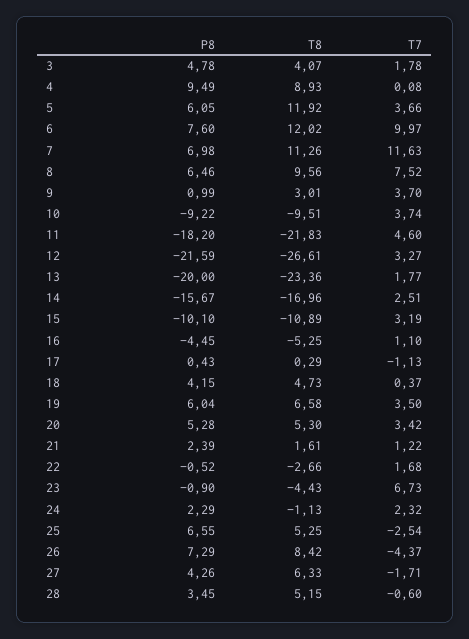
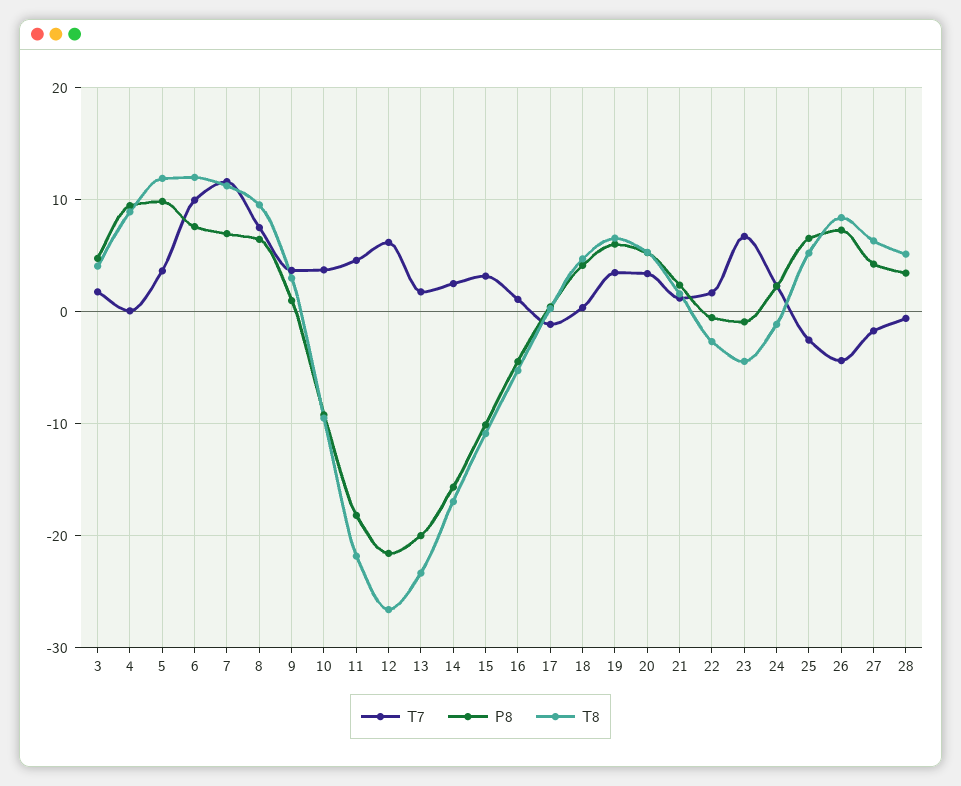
  {
    "P8": {
      "3": 4.78,
      "4": 9.49,
-     "5": 6.05,
+     "5": 10,
      "6": 7.6,
      "7": 6.98,
      "8": 6.46,
      "9": 0.99,
      "10": -9.22,
      "11": -18.2,
      "12": -21.59,
      "13": -20,
      "14": -15.67,
      "15": -10.1,
      "16": -4.45,
      "17": 0.43,
      "18": 4.15,
      "19": 6.04,
      "20": 5.28,
      "21": 2.39,
      "22": -0.52,
      "23": -0.9,
      "24": 2.29,
      "25": 6.55,
      "26": 7.29,
      "27": 4.26,
      "28": 3.45
    },
    "T8": {
      "3": 4.07,
      "4": 8.93,
      "5": 11.92,
      "6": 12.02,
      "7": 11.26,
      "8": 9.56,
      "9": 3.01,
      "10": -9.51,
      "11": -21.83,
      "12": -26.61,
      "13": -23.36,
      "14": -16.96,
      "15": -10.89,
      "16": -5.25,
      "17": 0.29,
      "18": 4.73,
      "19": 6.58,
      "20": 5.3,
      "21": 1.61,
      "22": -2.66,
      "23": -4.43,
      "24": -1.13,
      "25": 5.25,
      "26": 8.42,
      "27": 6.33,
      "28": 5.15
    },
    "T7": {
      "3": 1.78,
      "4": 0.08,
      "5": 3.66,
      "6": 9.97,
      "7": 11.63,
      "8": 7.52,
      "9": 3.7,
      "10": 3.74,
      "11": 4.6,
-     "12": 3.27,
+     "12": 6,
      "13": 1.77,
      "14": 2.51,
      "15": 3.19,
      "16": 1.1,
      "17": -1.13,
      "18": 0.37,
      "19": 3.5,
      "20": 3.42,
      "21": 1.22,
      "22": 1.68,
      "23": 6.73,
      "24": 2.32,
      "25": -2.54,
      "26": -4.37,
      "27": -1.71,
      "28": -0.6
    }
  }

